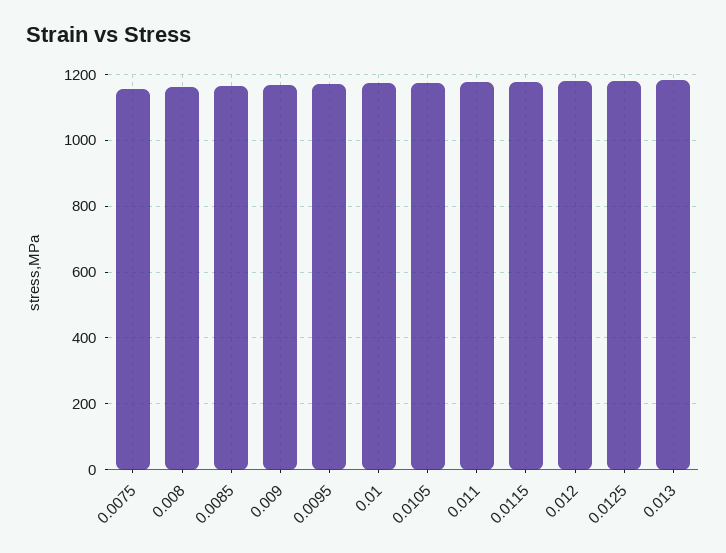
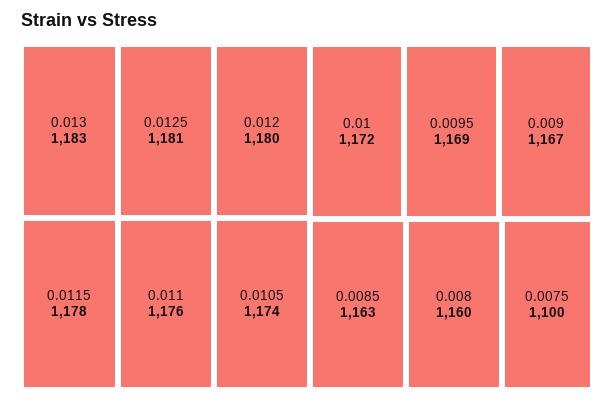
  {
-   "0.0075": 1160,
+   "0.0075": 1100,
    "0.008": 1160,
    "0.0085": 1163,
    "0.009": 1167,
    "0.0095": 1169,
    "0.01": 1172,
    "0.0105": 1174,
    "0.011": 1176,
    "0.0115": 1178,
    "0.012": 1180,
    "0.0125": 1181,
    "0.013": 1183
  }

